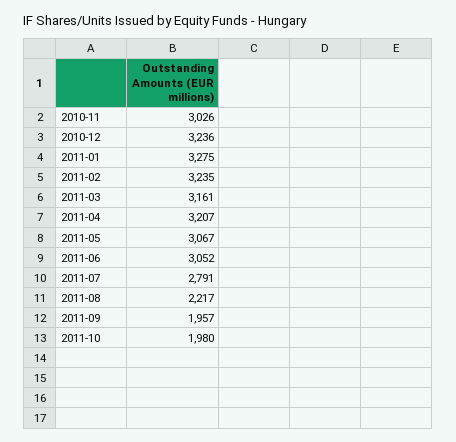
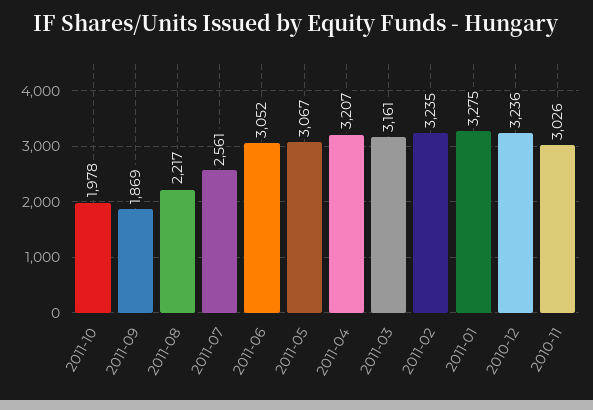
  {
    "2010-11": 3026,
    "2010-12": 3236,
    "2011-01": 3275,
    "2011-02": 3235,
    "2011-03": 3161,
    "2011-04": 3207,
    "2011-05": 3067,
    "2011-06": 3052,
-   "2011-07": 2791,
+   "2011-07": 2561,
    "2011-08": 2217,
-   "2011-09": 1957,
+   "2011-09": 1869,
-   "2011-10": 1980
+   "2011-10": 1978
  }

